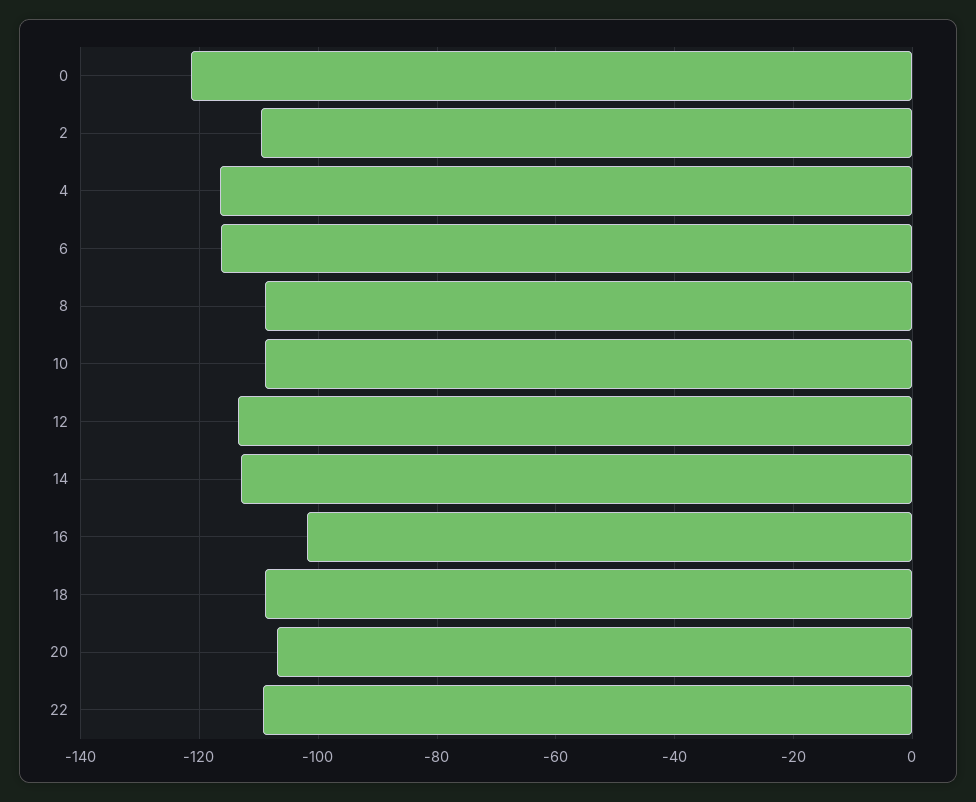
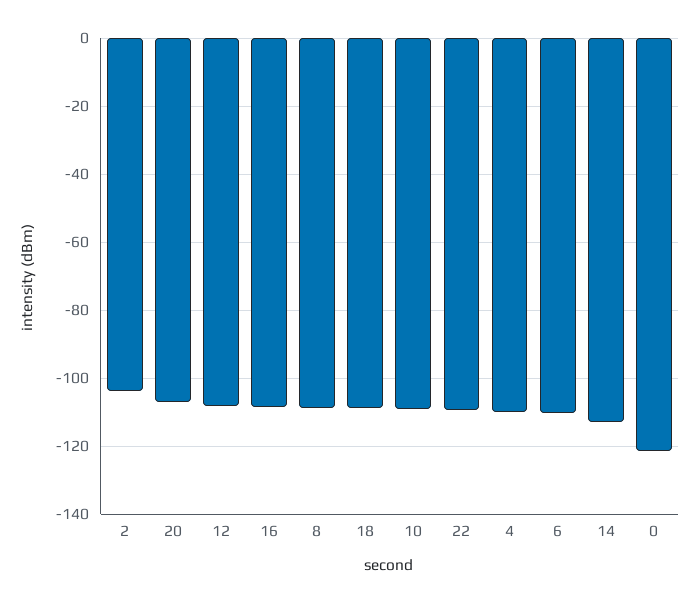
  {
    "0": -122,
-   "2": -110,
+   "2": -104,
-   "4": -116,
+   "4": -110,
-   "6": -116,
+   "6": -110,
    "8": -108,
    "10": -110,
-   "12": -114,
+   "12": -108,
    "14": -114,
-   "16": -102,
+   "16": -108,
    "18": -108,
    "20": -106,
    "22": -110
  }

